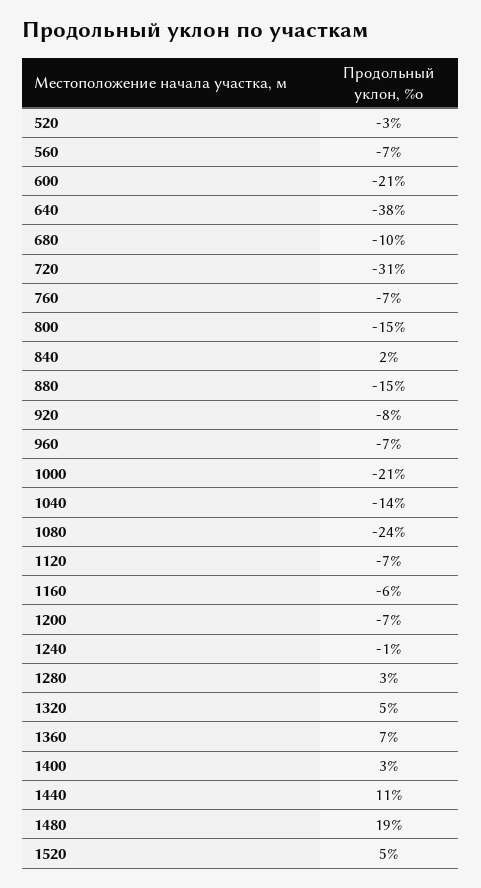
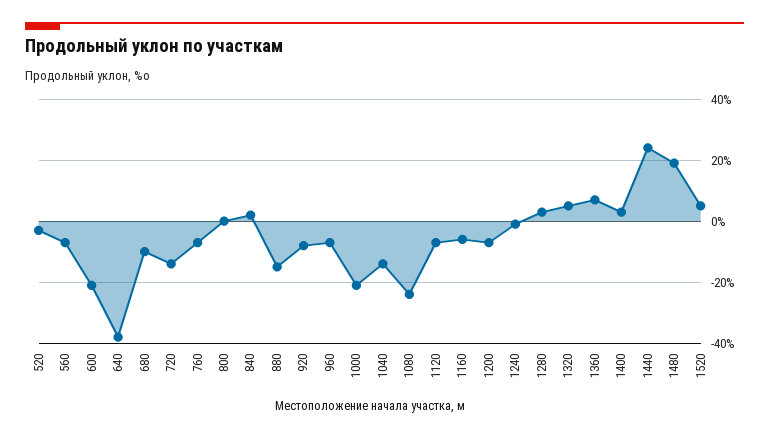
  {
    "520": -3,
    "560": -7,
    "600": -21,
    "640": -38,
    "680": -10,
-   "720": -31,
+   "720": -15,
    "760": -7,
-   "800": -15,
+   "800": 0,
    "840": 2,
    "880": -15,
    "920": -8,
    "960": -7,
    "1000": -21,
    "1040": -14,
    "1080": -24,
    "1120": -7,
    "1160": -6,
    "1200": -7,
    "1240": -1,
    "1280": 3,
    "1320": 5,
    "1360": 7,
    "1400": 3,
-   "1440": 11,
+   "1440": 25,
    "1480": 19,
    "1520": 5
  }

